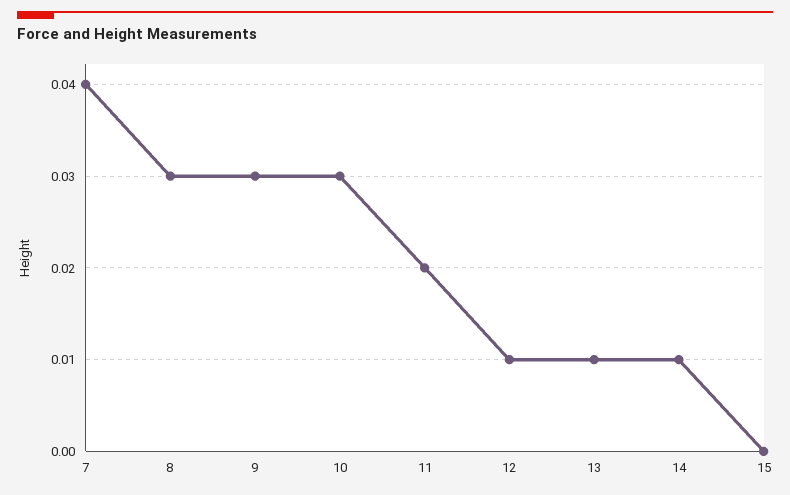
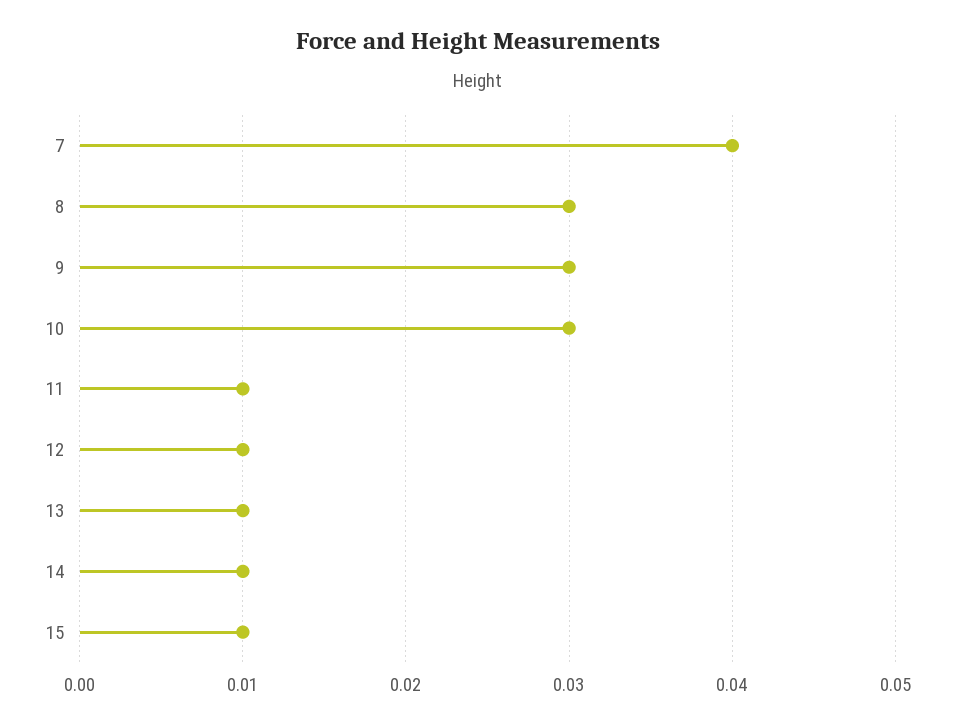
  {
    "7": 0.04,
    "8": 0.03,
    "9": 0.03,
    "10": 0.03,
-   "11": 0.02,
+   "11": 0.01,
    "12": 0.01,
    "13": 0.01,
    "14": 0.01,
-   "15": 0
+   "15": 0.01
  }

